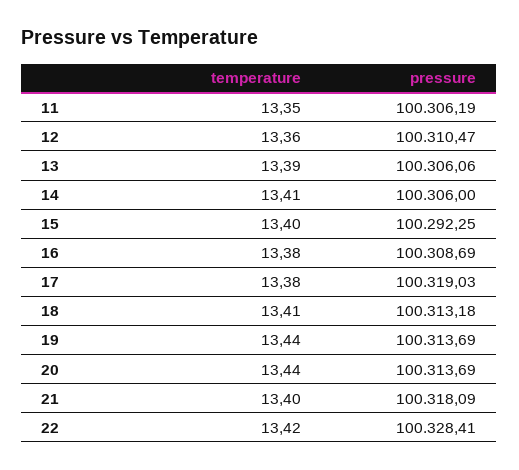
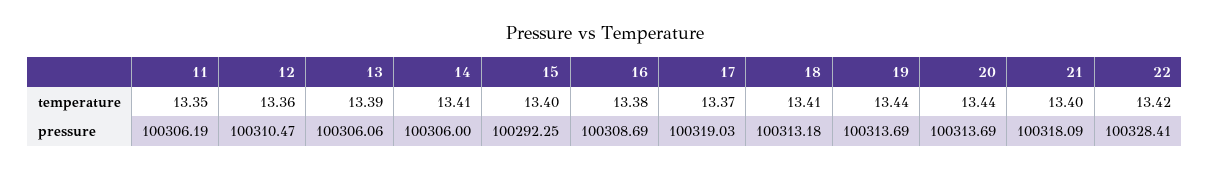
  {
    "temperature": {
      "11": 13.35,
      "12": 13.36,
      "13": 13.39,
      "14": 13.41,
      "15": 13.4,
      "16": 13.38,
-     "17": 13.38,
+     "17": 13.37,
      "18": 13.41,
      "19": 13.44,
      "20": 13.44,
      "21": 13.4,
      "22": 13.42
    },
    "pressure": {
      "11": 100306.19,
      "12": 100310.47,
      "13": 100306.06,
      "14": 100306,
      "15": 100292.25,
      "16": 100308.69,
      "17": 100319.03,
      "18": 100313.18,
      "19": 100313.69,
      "20": 100313.69,
      "21": 100318.09,
      "22": 100328.41
    }
  }

